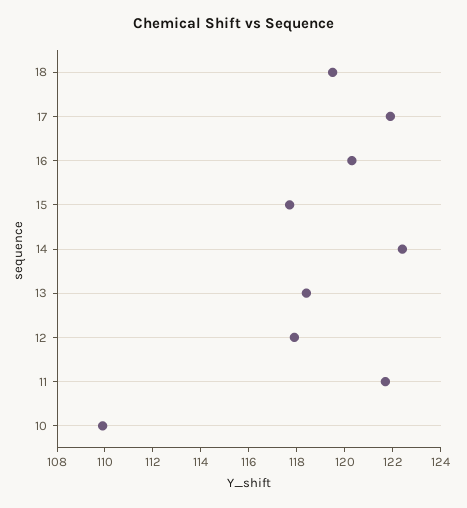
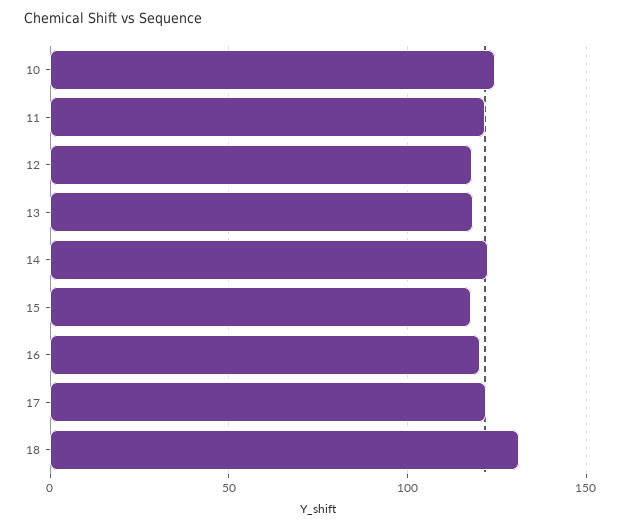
  {
-   "18": 119.5,
+   "18": 130,
    "17": 122,
    "16": 120.5,
    "15": 117.5,
    "14": 122.5,
    "13": 118.5,
    "12": 118,
    "11": 121.5,
-   "10": 110
+   "10": 125
  }

